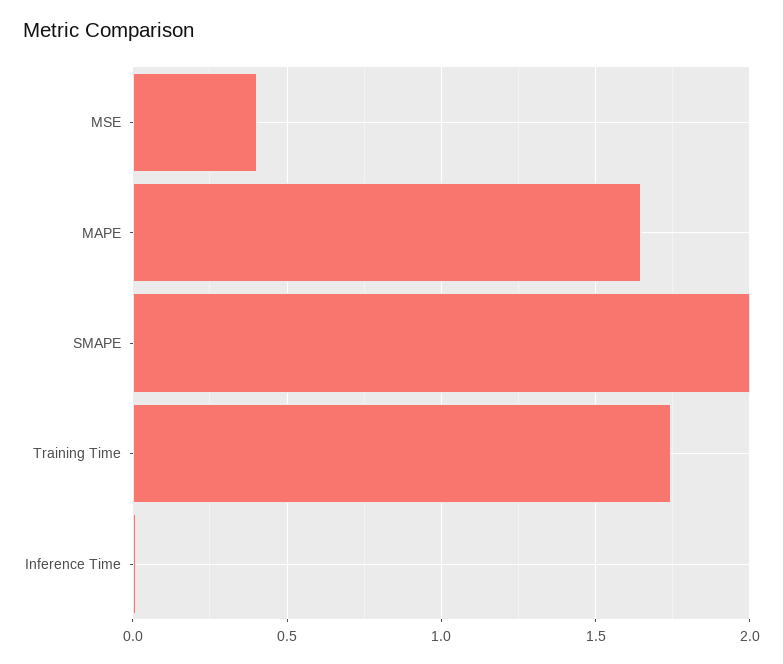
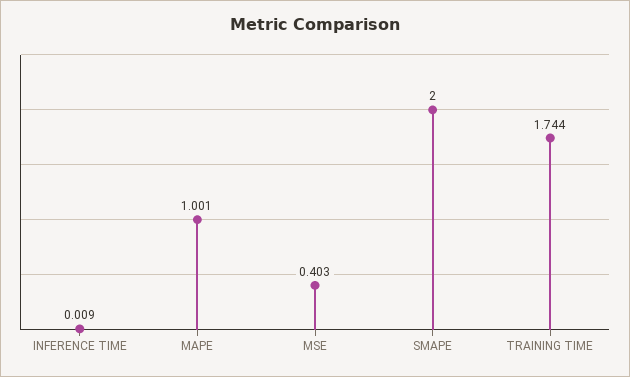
  {
    "MSE": 0.403,
-   "MAPE": 1.65,
+   "MAPE": 1.001,
    "SMAPE": 2,
    "Training Time": 1.744,
    "Inference Time": 0.009
  }

